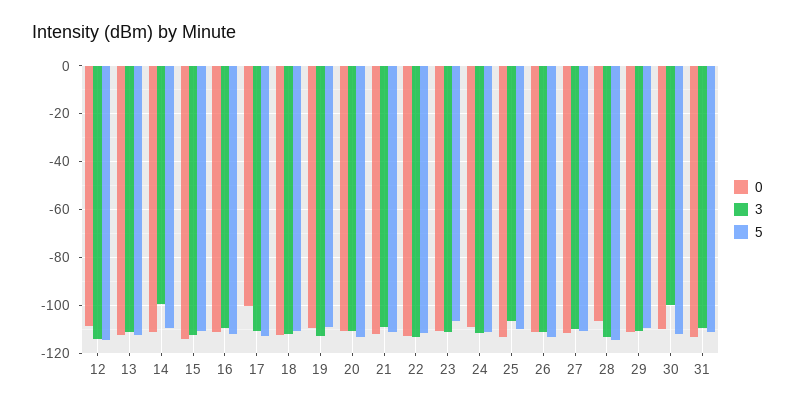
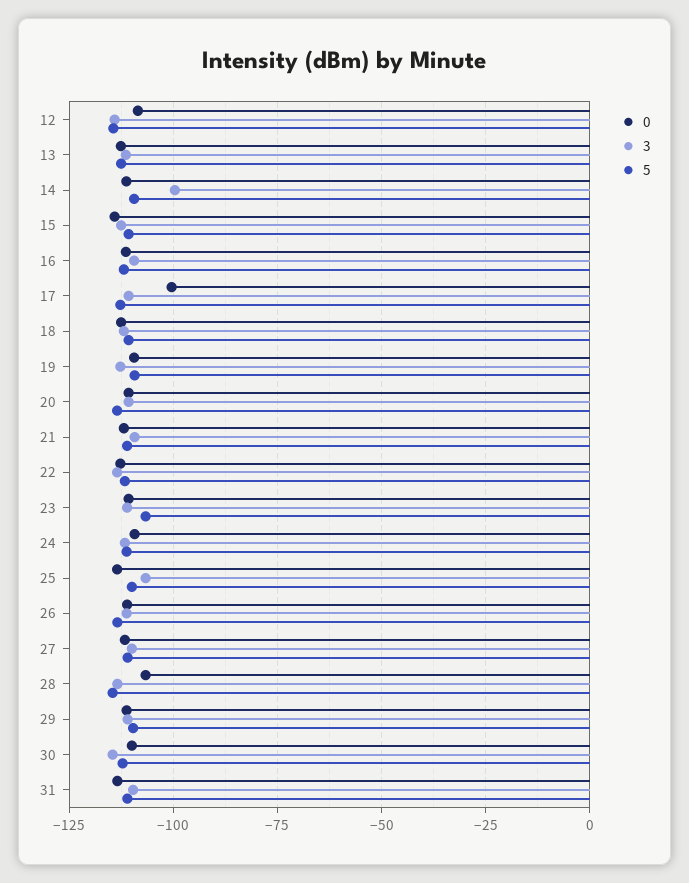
  {
    "0": {
      "12": -107.5,
      "13": -112.5,
      "14": -112.5,
      "15": -115,
      "16": -112.5,
      "17": -100,
      "18": -112.5,
      "19": -110,
      "20": -110,
      "21": -112.5,
      "22": -112.5,
      "23": -110,
      "24": -110,
      "25": -112.5,
      "26": -110,
      "27": -112.5,
      "28": -107.5,
      "29": -110,
      "30": -110,
      "31": -112.5
    },
    "3": {
      "12": -115,
      "13": -112.5,
      "14": -100,
      "15": -112.5,
      "16": -110,
      "17": -110,
      "18": -112.5,
      "19": -112.5,
      "20": -110,
      "21": -110,
      "22": -112.5,
      "23": -110,
      "24": -112.5,
      "25": -107.5,
      "26": -110,
      "27": -110,
      "28": -112.5,
      "29": -110,
-     "30": -100,
+     "30": -115,
      "31": -110
    },
    "5": {
      "12": -115,
      "13": -112.5,
      "14": -110,
      "15": -110,
      "16": -112.5,
      "17": -112.5,
      "18": -110,
      "19": -110,
      "20": -112.5,
      "21": -110,
      "22": -112.5,
      "23": -107.5,
      "24": -110,
      "25": -110,
      "26": -112.5,
      "27": -110,
      "28": -115,
      "29": -110,
      "30": -112.5,
      "31": -110
    }
  }

